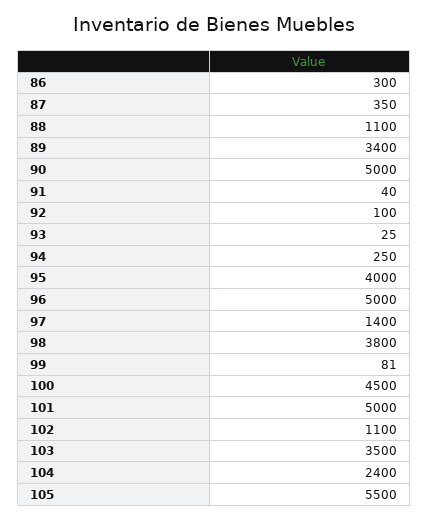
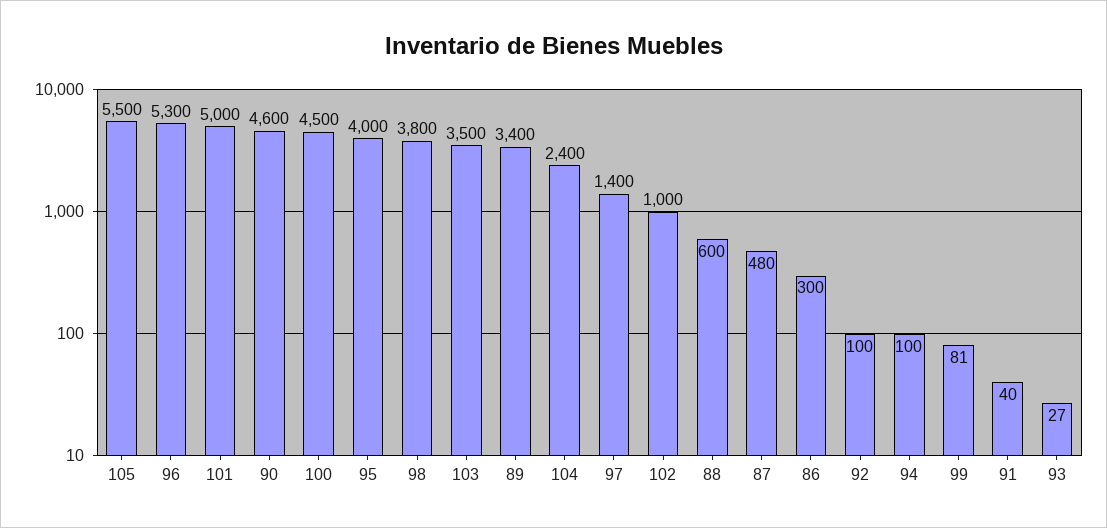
  {
    "86": 300,
-   "87": 350,
+   "87": 480,
-   "88": 1100,
+   "88": 600,
    "89": 3400,
-   "90": 5000,
+   "90": 4600,
    "91": 40,
    "92": 100,
-   "93": 25,
+   "93": 27,
-   "94": 250,
+   "94": 100,
    "95": 4000,
-   "96": 5000,
+   "96": 5300,
    "97": 1400,
    "98": 3800,
    "99": 81,
    "100": 4500,
    "101": 5000,
-   "102": 1100,
+   "102": 1000,
    "103": 3500,
    "104": 2400,
    "105": 5500
  }

